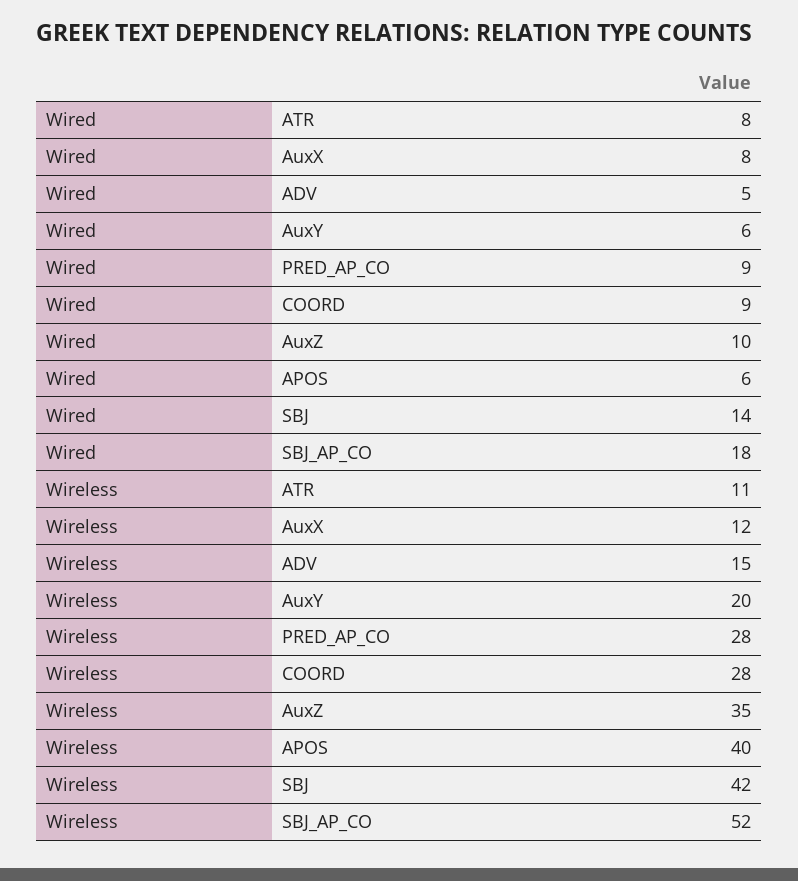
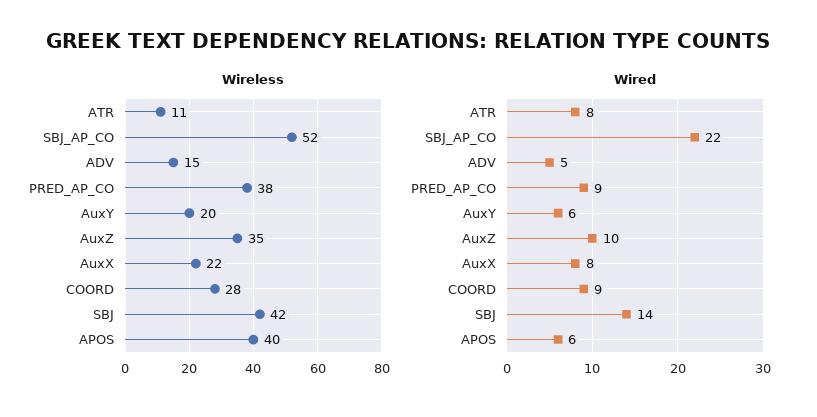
  {
    "Wired": {
      "ATR": 8,
      "AuxX": 8,
      "ADV": 5,
      "AuxY": 6,
      "PRED_AP_CO": 9,
      "COORD": 9,
      "AuxZ": 10,
      "APOS": 6,
      "SBJ": 14,
-     "SBJ_AP_CO": 18
+     "SBJ_AP_CO": 22
    },
    "Wireless": {
      "ATR": 11,
-     "AuxX": 12,
+     "AuxX": 22,
      "ADV": 15,
      "AuxY": 20,
-     "PRED_AP_CO": 28,
+     "PRED_AP_CO": 38,
      "COORD": 28,
      "AuxZ": 35,
      "APOS": 40,
      "SBJ": 42,
      "SBJ_AP_CO": 52
    }
  }

